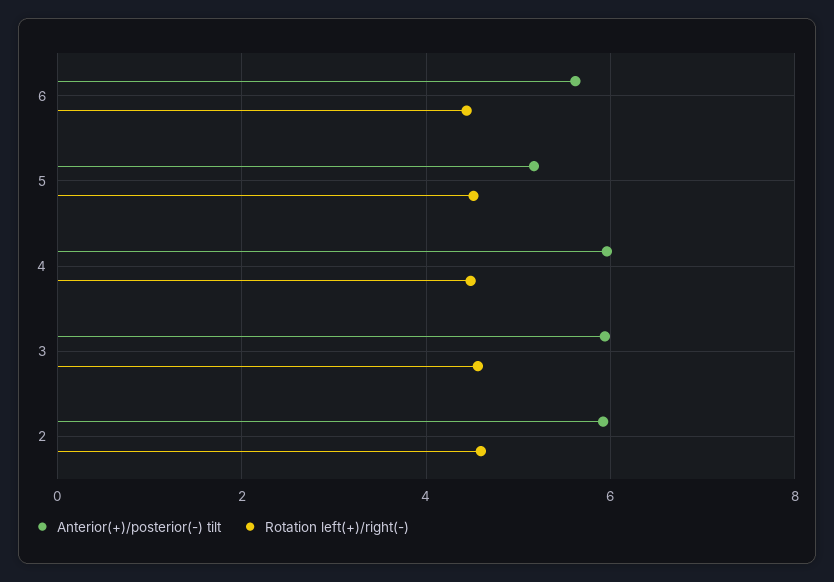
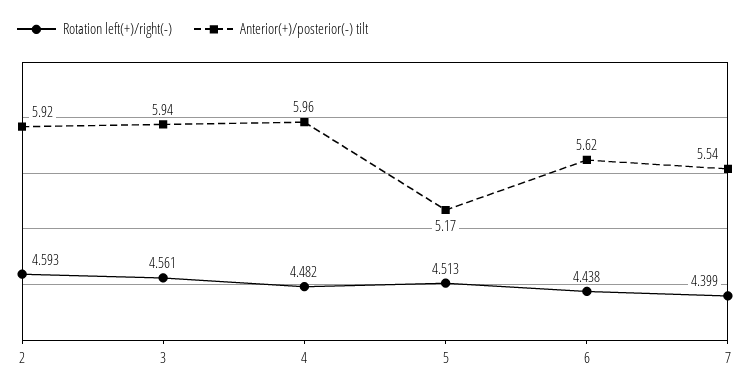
  {
    "Anterior(+)/posterior(-) tilt": {
      "6": 5.62,
      "5": 5.17,
      "4": 5.96,
      "3": 5.94,
-     "2": 5.92
+     "2": 5.92,
+     "7": 5.54
    },
    "Rotation left(+)/right(-)": {
      "6": 4.438,
      "5": 4.513,
      "4": 4.482,
      "3": 4.561,
-     "2": 4.593
+     "2": 4.593,
+     "7": 4.399
    }
  }

